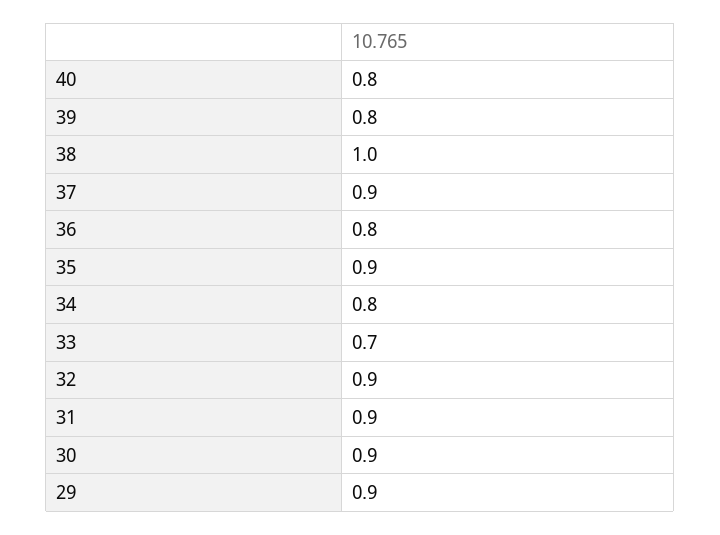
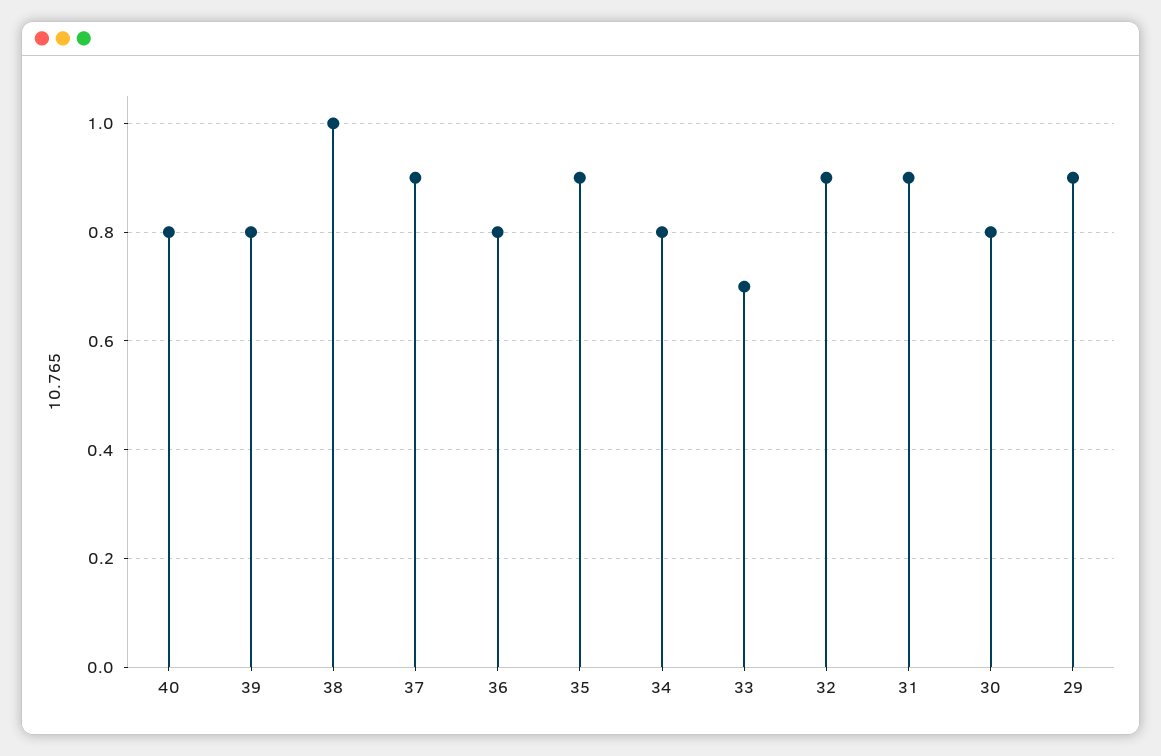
  {
    "40": 0.8,
    "39": 0.8,
    "38": 1,
    "37": 0.9,
    "36": 0.8,
    "35": 0.9,
    "34": 0.8,
    "33": 0.7,
    "32": 0.9,
    "31": 0.9,
-   "30": 0.9,
+   "30": 0.8,
    "29": 0.9
  }

